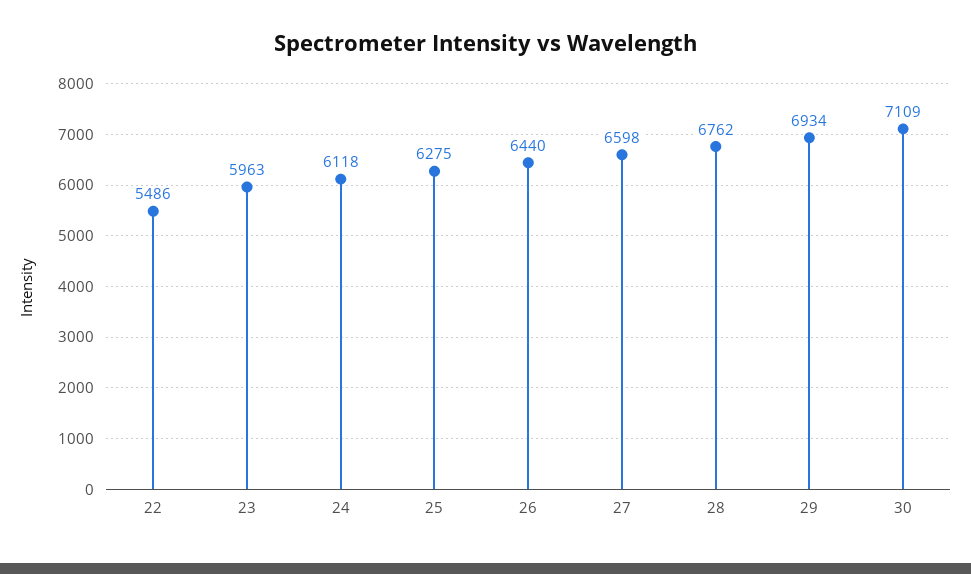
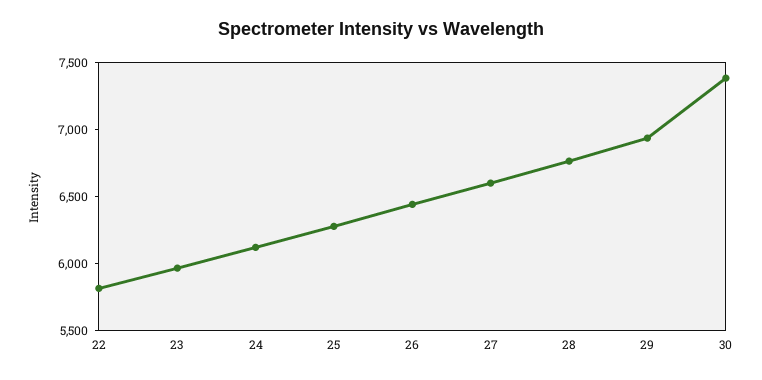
  {
-   "22": 5486,
+   "22": 5800,
    "23": 5963,
    "24": 6118,
    "25": 6275,
    "26": 6440,
    "27": 6598,
    "28": 6762,
    "29": 6934,
-   "30": 7109
+   "30": 7400
  }

